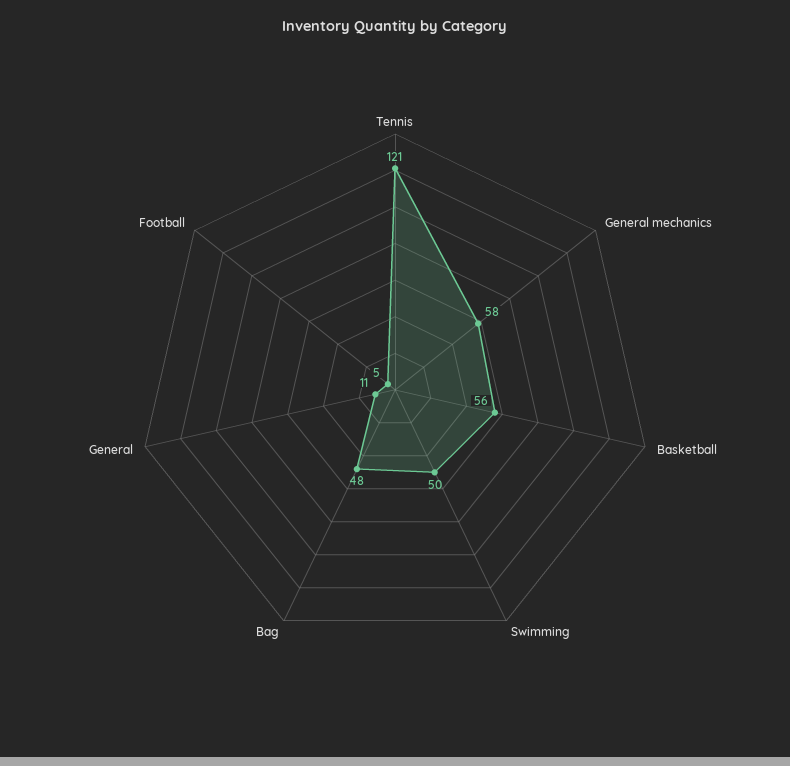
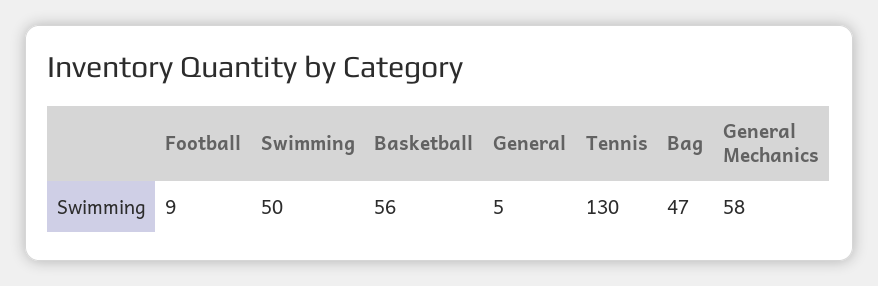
  {
-   "Tennis": 121,
+   "Tennis": 130,
    "General mechanics": 58,
    "Basketball": 56,
    "Swimming": 50,
-   "Bag": 48,
+   "Bag": 47,
-   "General": 11,
+   "General": 5,
-   "Football": 5
+   "Football": 9
  }

